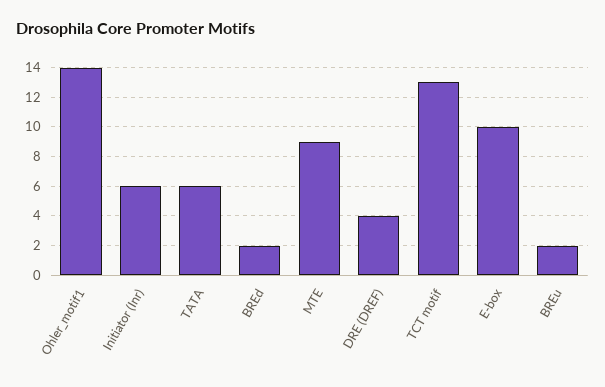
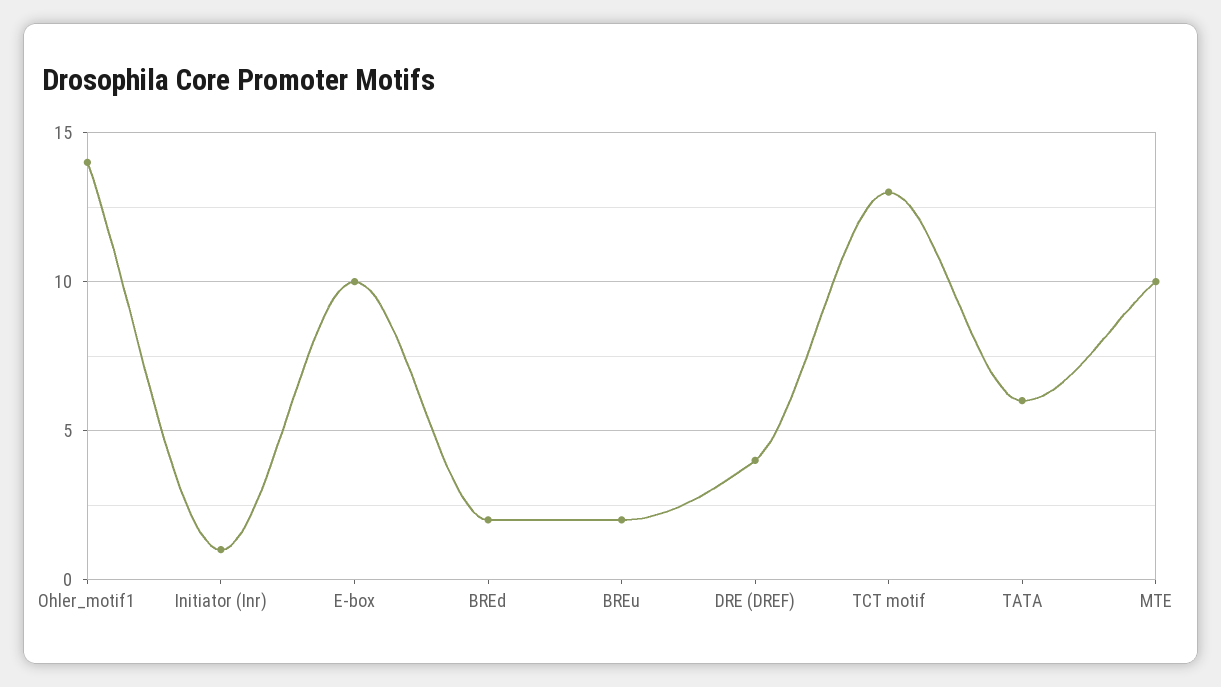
  {
    "Ohler_motif1": 14,
-   "Initiator (Inr)": 6,
+   "Initiator (Inr)": 1,
    "TATA": 6,
    "BREd": 2,
-   "MTE": 9,
+   "MTE": 10,
    "DRE (DREF)": 4,
    "TCT motif": 13,
    "E-box": 10,
    "BREu": 2
  }

